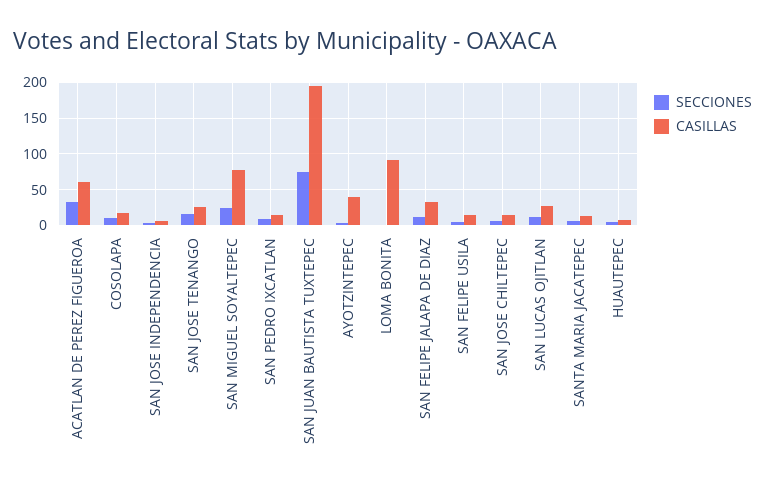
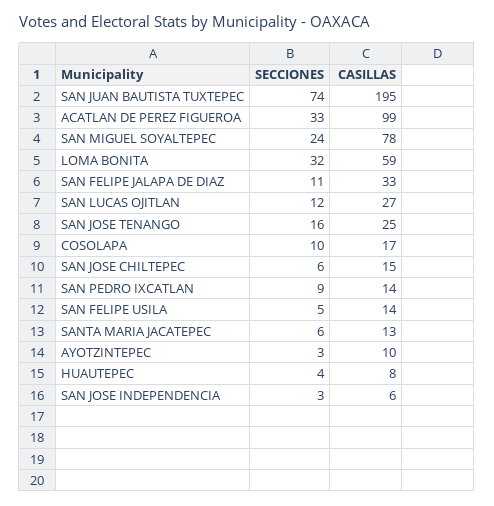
  {
    "SECCIONES": {
      "ACATLAN DE PEREZ FIGUEROA": 33,
      "COSOLAPA": 10,
      "SAN JOSE INDEPENDENCIA": 3,
      "SAN JOSE TENANGO": 16,
      "SAN MIGUEL SOYALTEPEC": 24,
      "SAN PEDRO IXCATLAN": 9,
      "SAN JUAN BAUTISTA TUXTEPEC": 74,
      "AYOTZINTEPEC": 3,
-     "LOMA BONITA": 0,
+     "LOMA BONITA": 32,
      "SAN FELIPE JALAPA DE DIAZ": 11,
      "SAN FELIPE USILA": 5,
      "SAN JOSE CHILTEPEC": 6,
      "SAN LUCAS OJITLAN": 12,
      "SANTA MARIA JACATEPEC": 6,
      "HUAUTEPEC": 4
    },
    "CASILLAS": {
-     "ACATLAN DE PEREZ FIGUEROA": 60,
+     "ACATLAN DE PEREZ FIGUEROA": 99,
      "COSOLAPA": 17,
      "SAN JOSE INDEPENDENCIA": 6,
      "SAN JOSE TENANGO": 25,
      "SAN MIGUEL SOYALTEPEC": 78,
      "SAN PEDRO IXCATLAN": 14,
      "SAN JUAN BAUTISTA TUXTEPEC": 195,
-     "AYOTZINTEPEC": 40,
+     "AYOTZINTEPEC": 10,
-     "LOMA BONITA": 90,
+     "LOMA BONITA": 59,
      "SAN FELIPE JALAPA DE DIAZ": 33,
      "SAN FELIPE USILA": 14,
      "SAN JOSE CHILTEPEC": 15,
      "SAN LUCAS OJITLAN": 27,
      "SANTA MARIA JACATEPEC": 13,
      "HUAUTEPEC": 8
    }
  }

